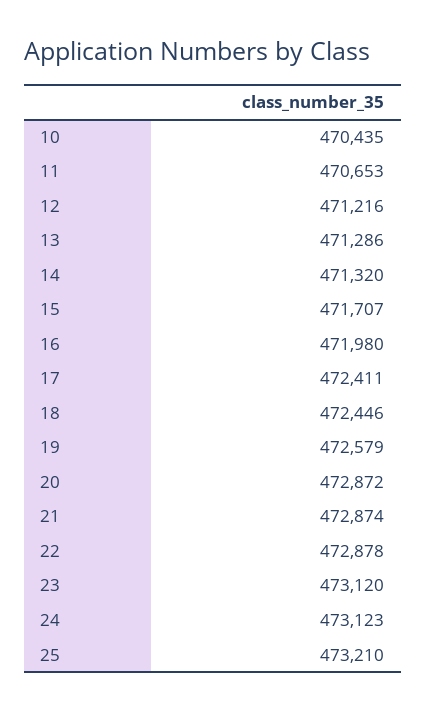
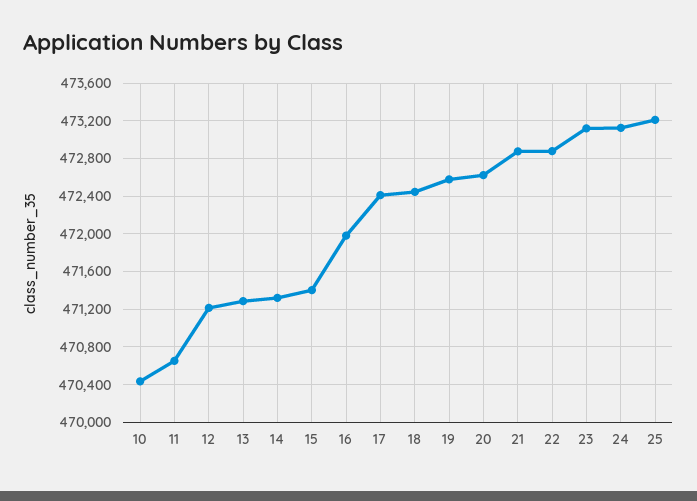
  {
    "10": 470435,
    "11": 470653,
    "12": 471216,
    "13": 471286,
    "14": 471320,
-   "15": 471707,
+   "15": 471400,
    "16": 471980,
    "17": 472411,
    "18": 472446,
    "19": 472579,
-   "20": 472872,
+   "20": 472600,
    "21": 472874,
    "22": 472878,
    "23": 473120,
    "24": 473123,
    "25": 473210
  }

